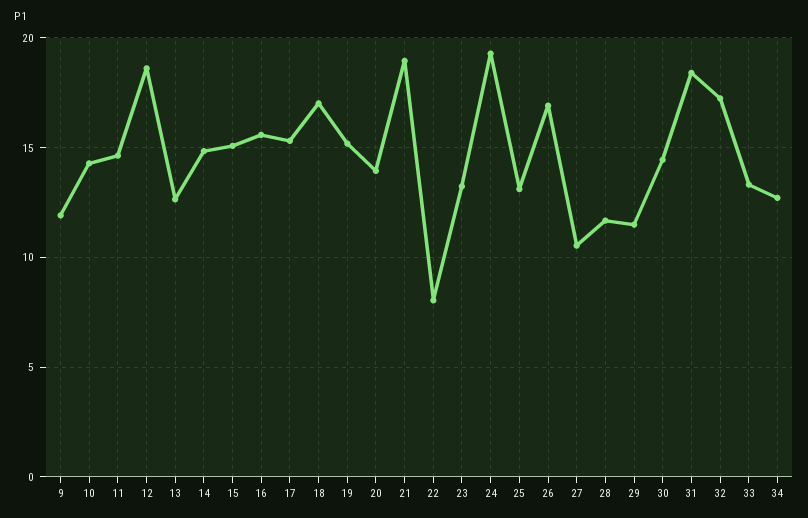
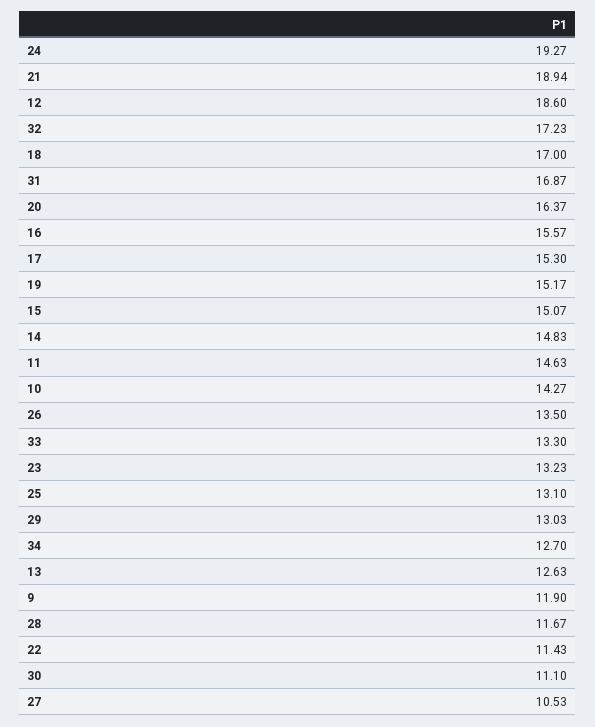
  {
    "9": 11.9,
    "10": 14.27,
    "11": 14.63,
    "12": 18.6,
    "13": 12.63,
    "14": 14.83,
    "15": 15.07,
    "16": 15.57,
    "17": 15.3,
    "18": 17,
    "19": 15.17,
-   "20": 14,
+   "20": 16.37,
    "21": 18.94,
-   "22": 8,
+   "22": 11.43,
    "23": 13.23,
    "24": 19.27,
    "25": 13.1,
-   "26": 17,
+   "26": 13.5,
    "27": 10.53,
    "28": 11.67,
-   "29": 11.5,
+   "29": 13.03,
-   "30": 14.5,
+   "30": 11.1,
-   "31": 18.5,
+   "31": 16.87,
    "32": 17.23,
    "33": 13.3,
    "34": 12.7
  }

